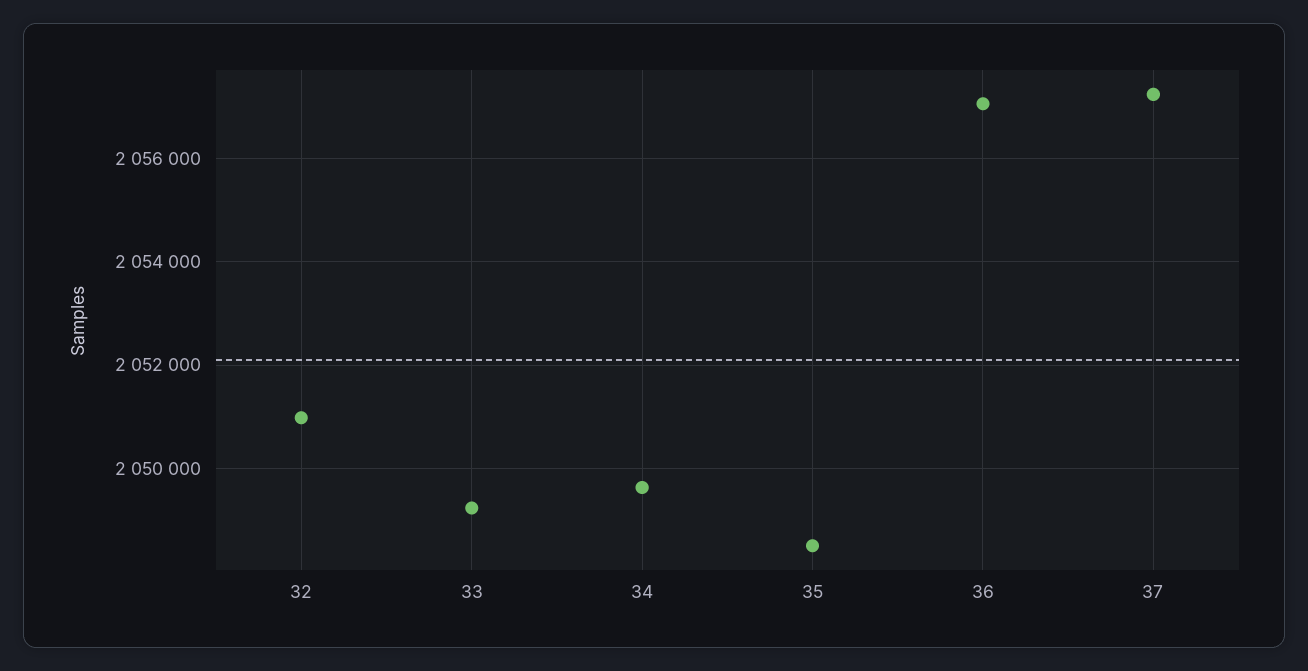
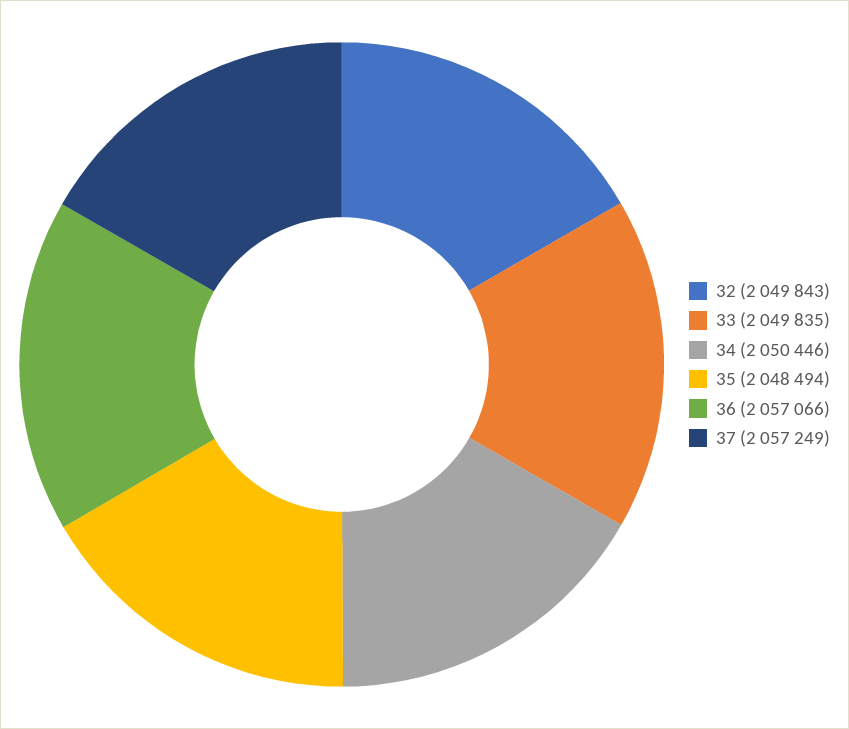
  {
-   "32": 2051000,
+   "32": 2049843,
-   "33": 2049200,
+   "33": 2049835,
-   "34": 2049600,
+   "34": 2050446,
    "35": 2048494,
    "36": 2057066,
    "37": 2057249
  }

